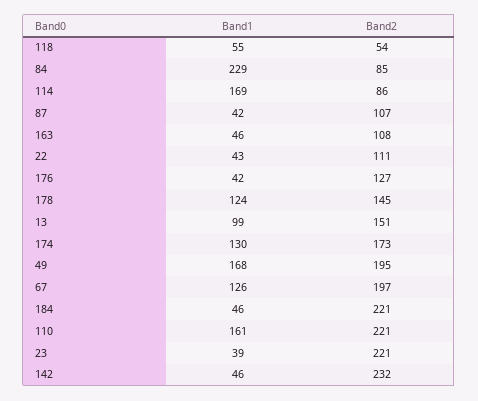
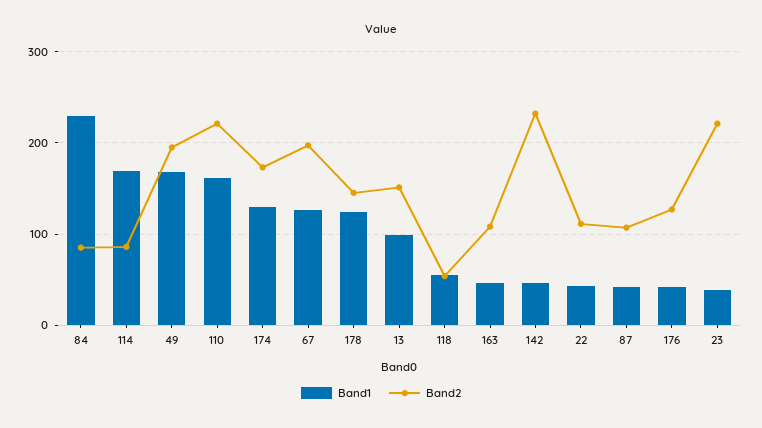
  {
    "Band1": {
      "118": 55,
      "84": 229,
      "114": 169,
      "87": 42,
      "163": 46,
      "22": 43,
      "176": 42,
      "178": 124,
      "13": 99,
      "174": 130,
      "49": 168,
      "67": 126,
-     "184": 46,
      "110": 161,
      "23": 39,
      "142": 46
    },
    "Band2": {
      "118": 54,
      "84": 85,
      "114": 86,
      "87": 107,
      "163": 108,
      "22": 111,
      "176": 127,
      "178": 145,
      "13": 151,
      "174": 173,
      "49": 195,
      "67": 197,
-     "184": 221,
      "110": 221,
      "23": 221,
      "142": 232
    }
  }

